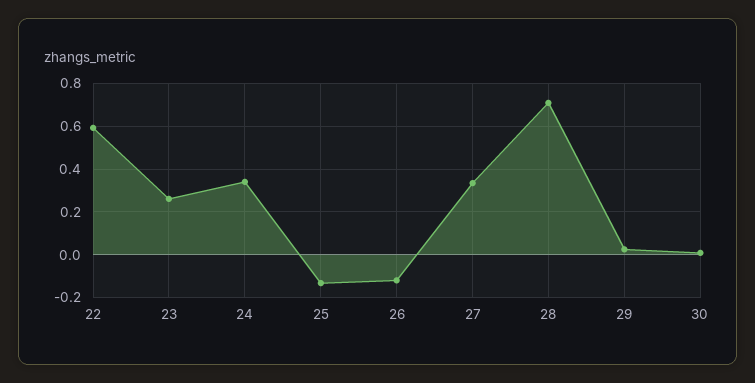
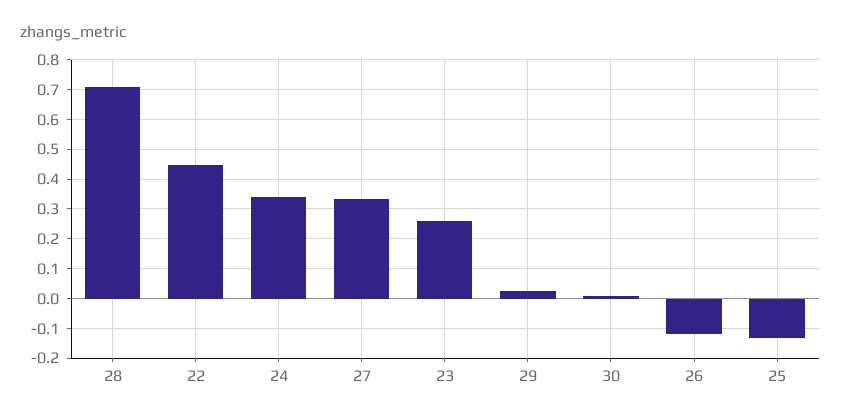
  {
-   "22": 0.6,
+   "22": 0.45,
    "23": 0.25,
    "24": 0.35,
    "25": -0.125,
    "26": -0.125,
    "27": 0.325,
    "28": 0.7,
    "29": 0.025,
    "30": 0
  }

